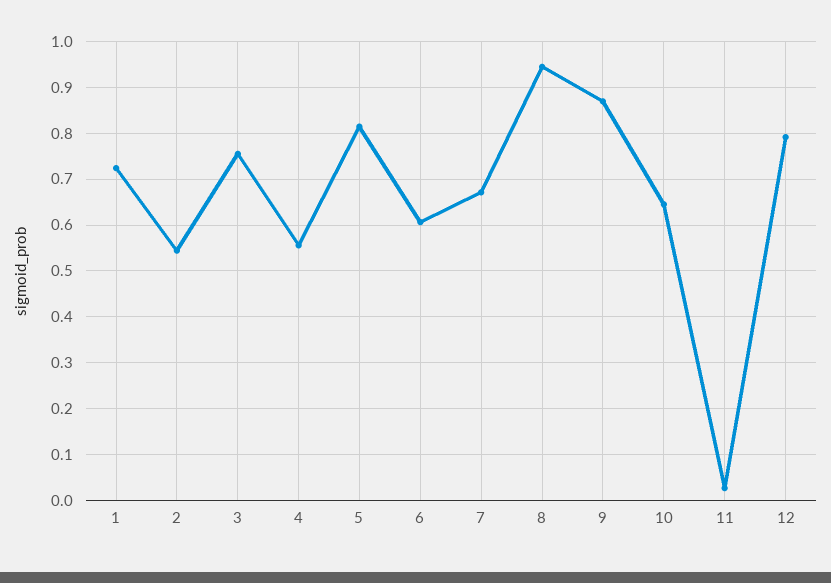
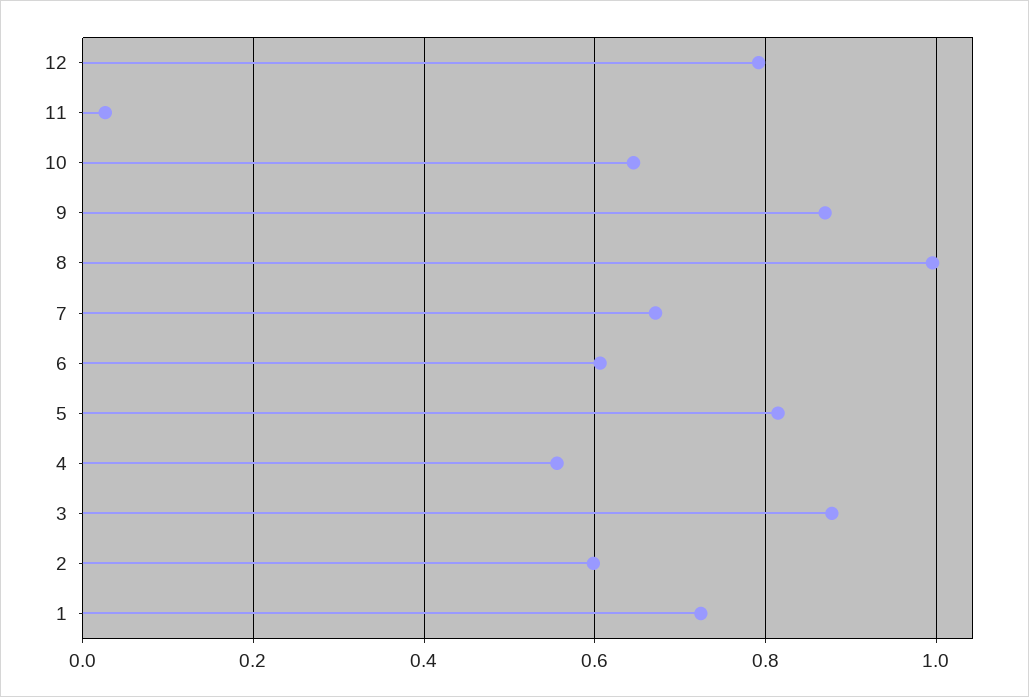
  {
    "1": 0.72,
-   "2": 0.54,
+   "2": 0.6,
-   "3": 0.76,
+   "3": 0.88,
    "4": 0.56,
    "5": 0.82,
    "6": 0.6,
    "7": 0.68,
-   "8": 0.94,
+   "8": 1,
    "9": 0.86,
    "10": 0.64,
    "11": 0.02,
    "12": 0.8
  }

